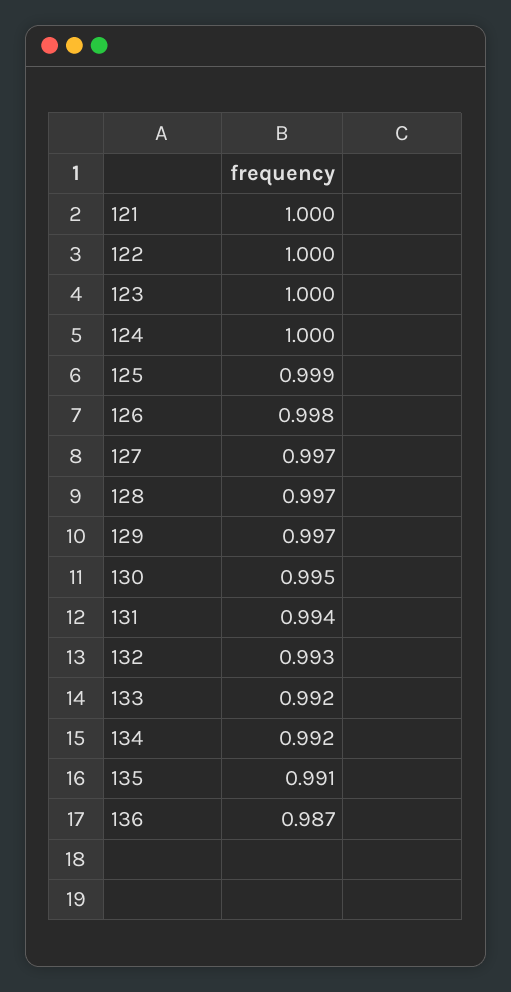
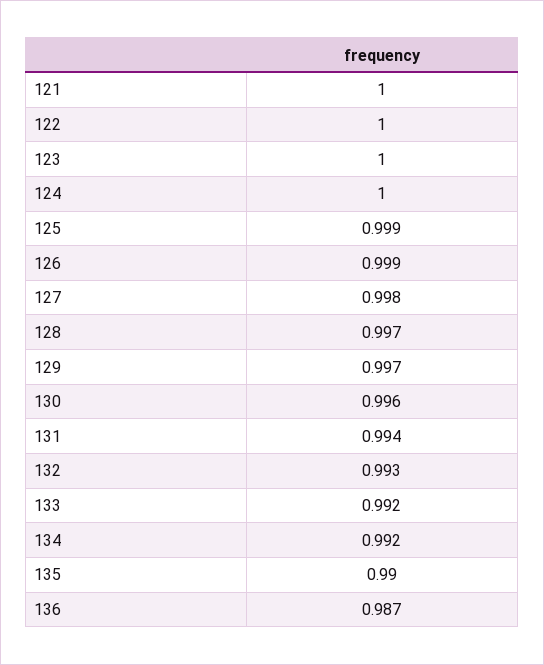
  {
    "121": 1,
    "122": 1,
    "123": 1,
    "124": 1,
    "125": 0.999,
-   "126": 0.998,
+   "126": 0.999,
-   "127": 0.997,
+   "127": 0.998,
    "128": 0.997,
    "129": 0.997,
-   "130": 0.995,
+   "130": 0.996,
    "131": 0.994,
    "132": 0.993,
    "133": 0.992,
    "134": 0.992,
-   "135": 0.991,
+   "135": 0.99,
    "136": 0.987
  }

